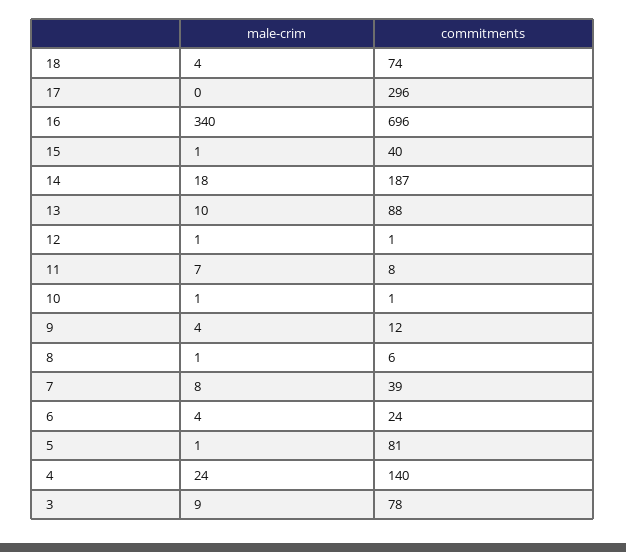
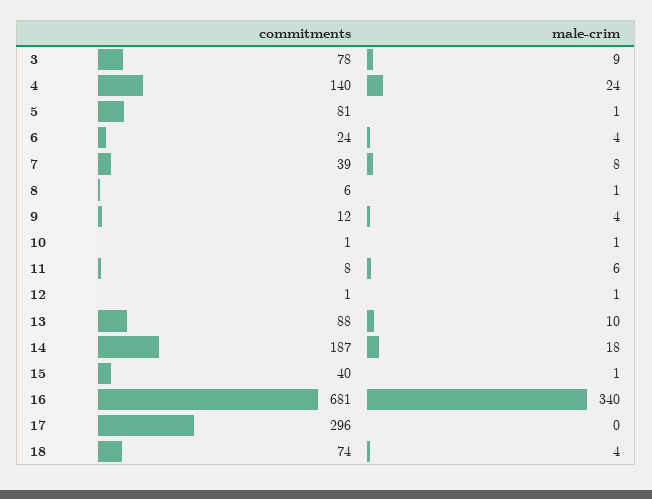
  {
    "male-crim": {
      "18": 4,
      "17": 0,
      "16": 340,
      "15": 1,
      "14": 18,
      "13": 10,
      "12": 1,
-     "11": 7,
+     "11": 6,
      "10": 1,
      "9": 4,
      "8": 1,
      "7": 8,
      "6": 4,
      "5": 1,
      "4": 24,
      "3": 9
    },
    "commitments": {
      "18": 74,
      "17": 296,
-     "16": 696,
+     "16": 681,
      "15": 40,
      "14": 187,
      "13": 88,
      "12": 1,
      "11": 8,
      "10": 1,
      "9": 12,
      "8": 6,
      "7": 39,
      "6": 24,
      "5": 81,
      "4": 140,
      "3": 78
    }
  }

